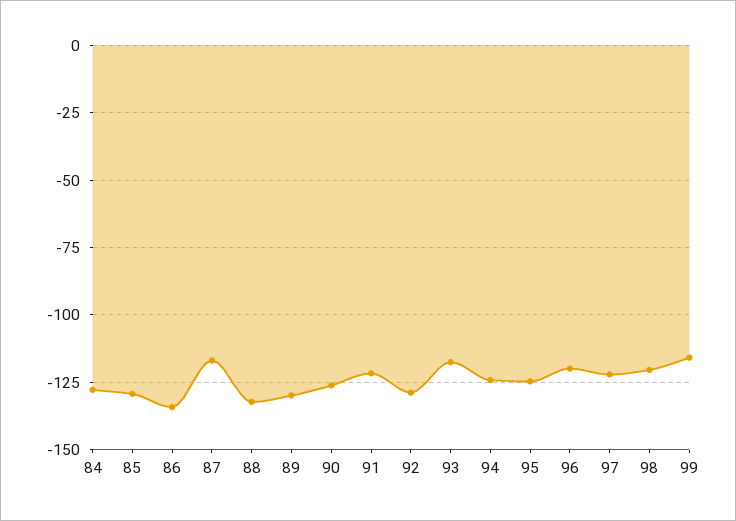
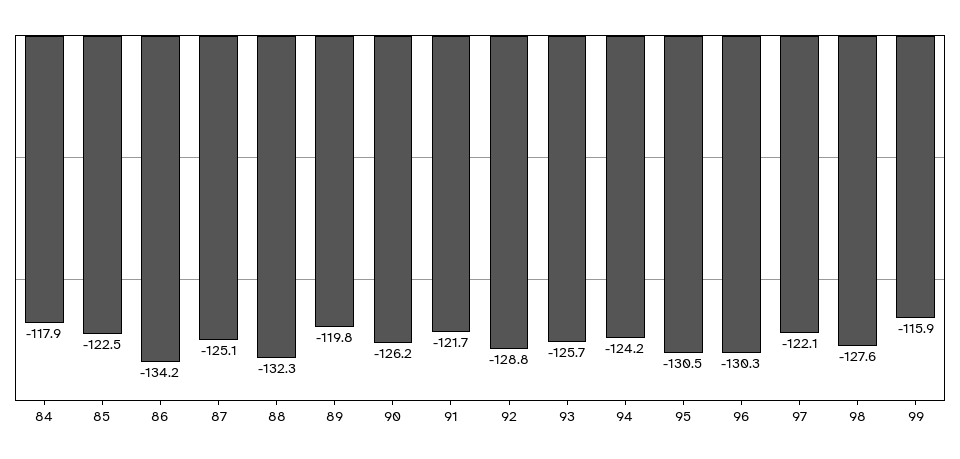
  {
-   "84": -127.5,
+   "84": -117.9,
-   "85": -130,
+   "85": -122.5,
    "86": -134.2,
-   "87": -117.5,
+   "87": -125.1,
    "88": -132.3,
-   "89": -130,
+   "89": -119.8,
    "90": -126.2,
    "91": -121.7,
    "92": -128.8,
-   "93": -117.5,
+   "93": -125.7,
    "94": -124.2,
-   "95": -125,
+   "95": -130.5,
-   "96": -120,
+   "96": -130.3,
    "97": -122.1,
-   "98": -120,
+   "98": -127.6,
    "99": -115.9
  }

